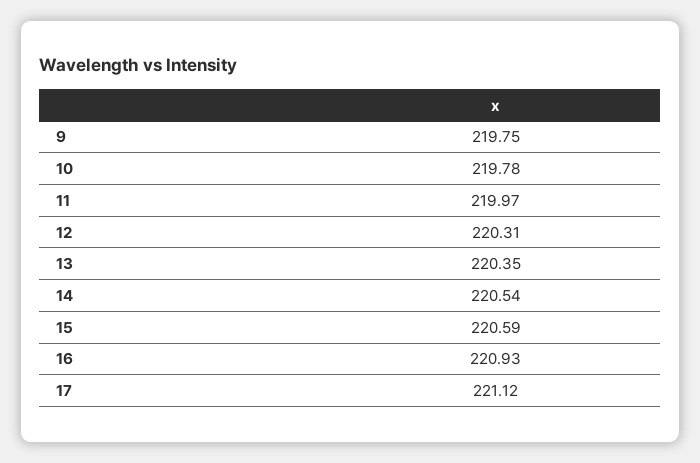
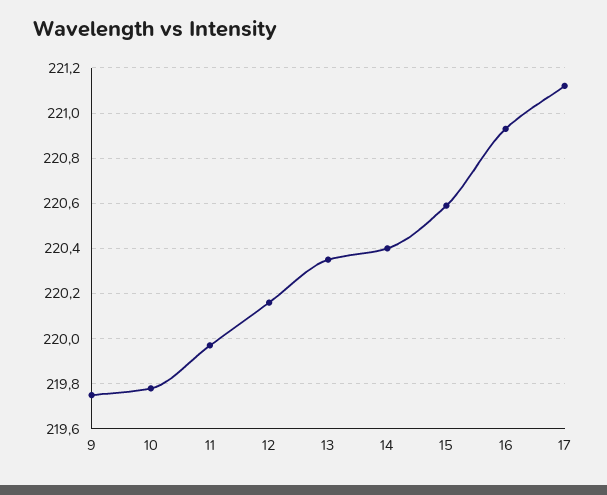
  {
    "9": 219.75,
    "10": 219.78,
    "11": 219.97,
-   "12": 220.31,
+   "12": 220.15,
    "13": 220.35,
-   "14": 220.54,
+   "14": 220.4,
    "15": 220.59,
    "16": 220.93,
    "17": 221.12
  }

